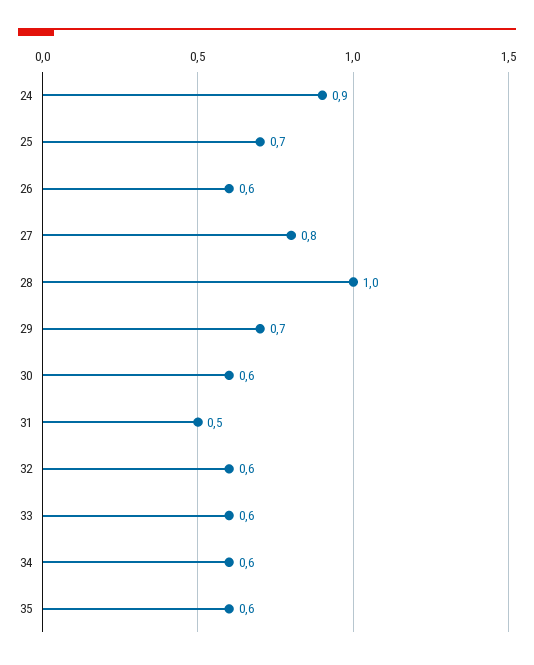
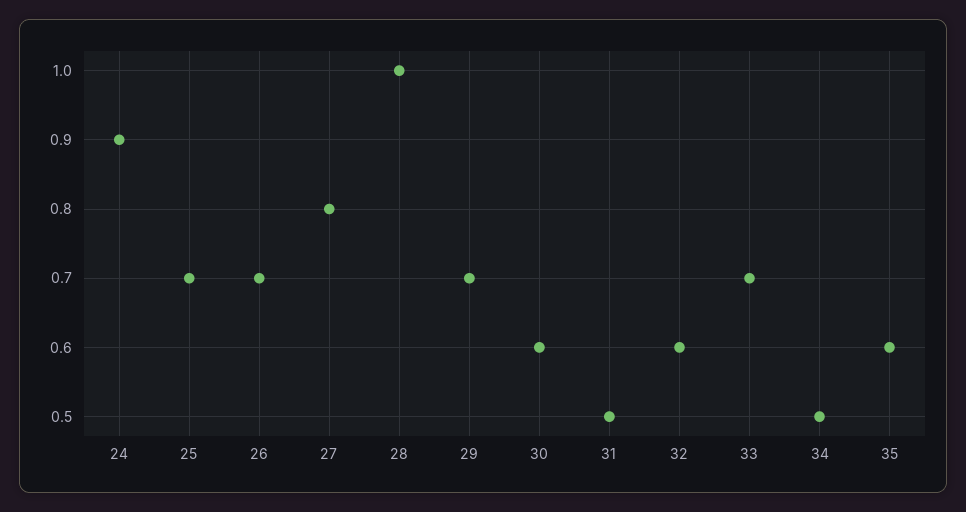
  {
    "24": 0.9,
    "25": 0.7,
-   "26": 0.6,
+   "26": 0.7,
    "27": 0.8,
    "28": 1,
    "29": 0.7,
    "30": 0.6,
    "31": 0.5,
    "32": 0.6,
-   "33": 0.6,
+   "33": 0.7,
-   "34": 0.6,
+   "34": 0.5,
    "35": 0.6
  }

